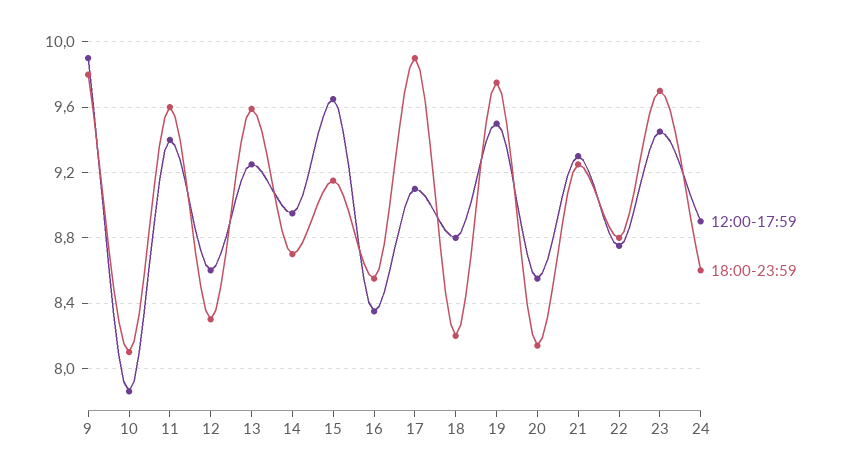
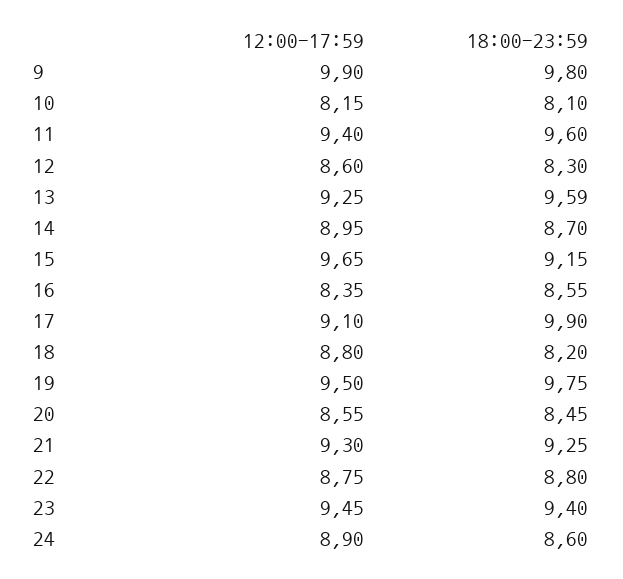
  {
    "12:00-17:59": {
      "9": 9.9,
-     "10": 7.85,
+     "10": 8.15,
      "11": 9.4,
      "12": 8.6,
      "13": 9.25,
      "14": 8.95,
      "15": 9.65,
      "16": 8.35,
      "17": 9.1,
      "18": 8.8,
      "19": 9.5,
      "20": 8.55,
      "21": 9.3,
      "22": 8.75,
      "23": 9.45,
      "24": 8.9
    },
    "18:00-23:59": {
      "9": 9.8,
      "10": 8.1,
      "11": 9.6,
      "12": 8.3,
      "13": 9.59,
      "14": 8.7,
      "15": 9.15,
      "16": 8.55,
      "17": 9.9,
      "18": 8.2,
      "19": 9.75,
-     "20": 8.15,
+     "20": 8.45,
      "21": 9.25,
      "22": 8.8,
-     "23": 9.7,
+     "23": 9.4,
      "24": 8.6
    }
  }

